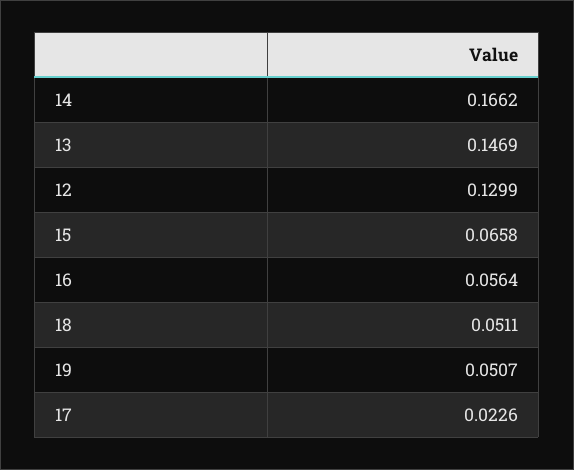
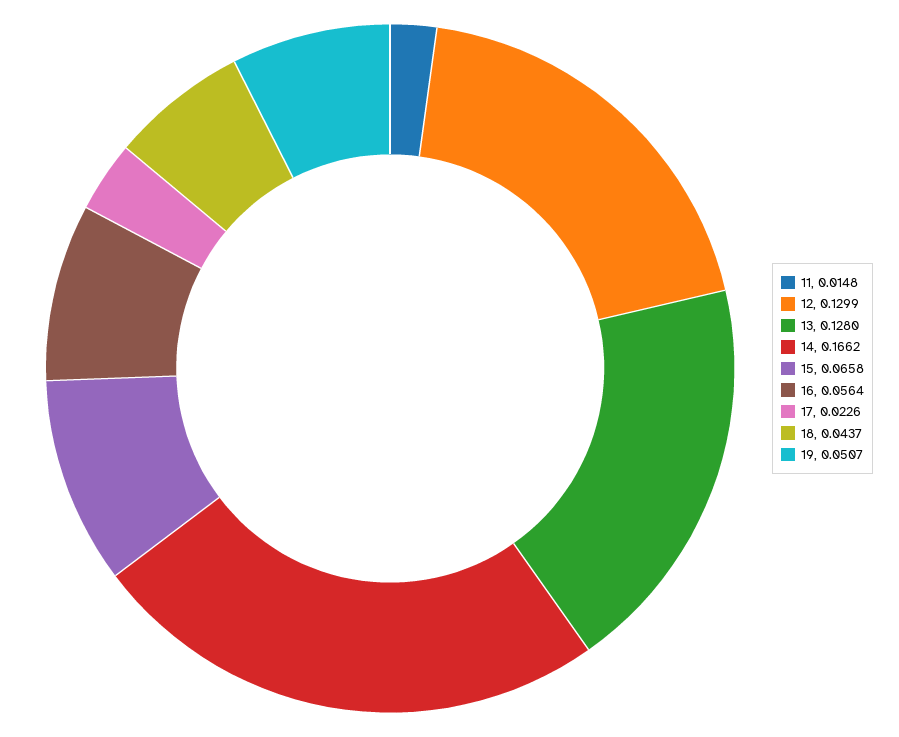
  {
    "14": 0.1662,
-   "13": 0.1469,
+   "13": 0.128,
    "12": 0.1299,
    "15": 0.0658,
    "16": 0.0564,
-   "18": 0.0511,
+   "18": 0.0437,
    "19": 0.0507,
-   "17": 0.0226
+   "17": 0.0226,
+   "11": 0.0148
  }

